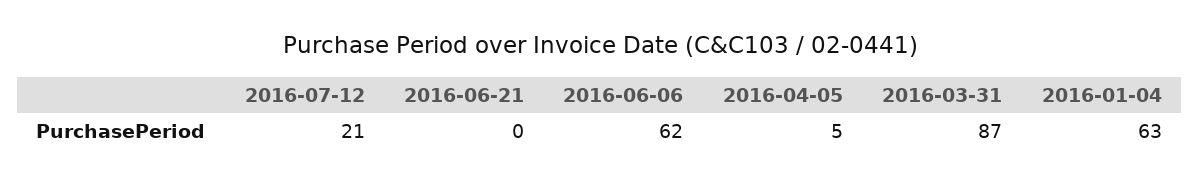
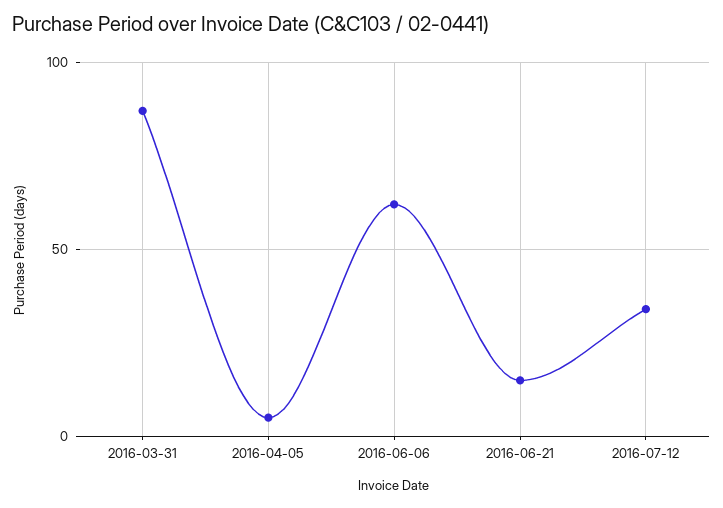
  {
-   "2016-07-12": 21,
+   "2016-07-12": 35,
-   "2016-06-21": 0,
+   "2016-06-21": 15,
    "2016-06-06": 62,
    "2016-04-05": 5,
-   "2016-03-31": 87,
+   "2016-03-31": 87
-   "2016-01-04": 63
  }

